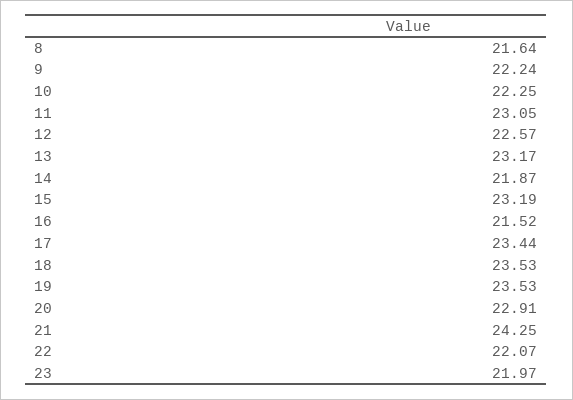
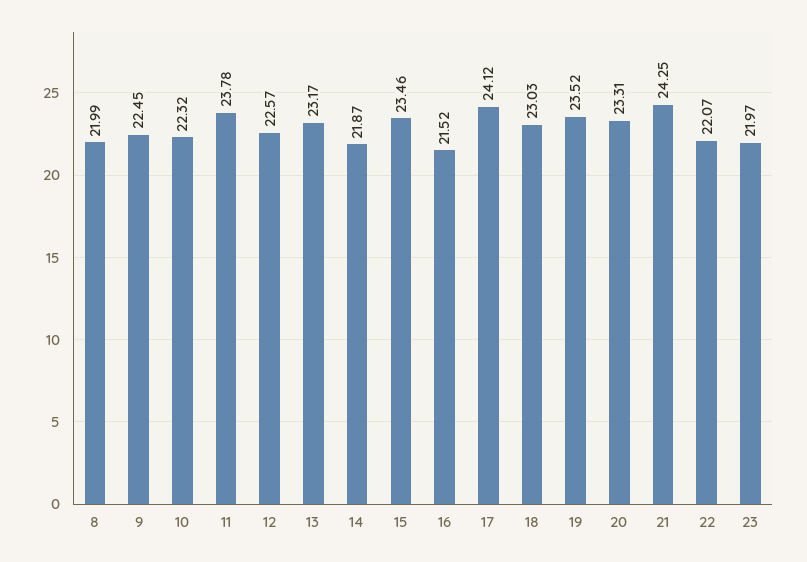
  {
-   "8": 21.64,
+   "8": 21.99,
-   "9": 22.24,
+   "9": 22.45,
-   "10": 22.25,
+   "10": 22.32,
-   "11": 23.05,
+   "11": 23.78,
    "12": 22.57,
    "13": 23.17,
    "14": 21.87,
-   "15": 23.19,
+   "15": 23.46,
    "16": 21.52,
-   "17": 23.44,
+   "17": 24.12,
-   "18": 23.53,
+   "18": 23.03,
-   "19": 23.53,
+   "19": 23.52,
-   "20": 22.91,
+   "20": 23.31,
    "21": 24.25,
    "22": 22.07,
    "23": 21.97
  }

